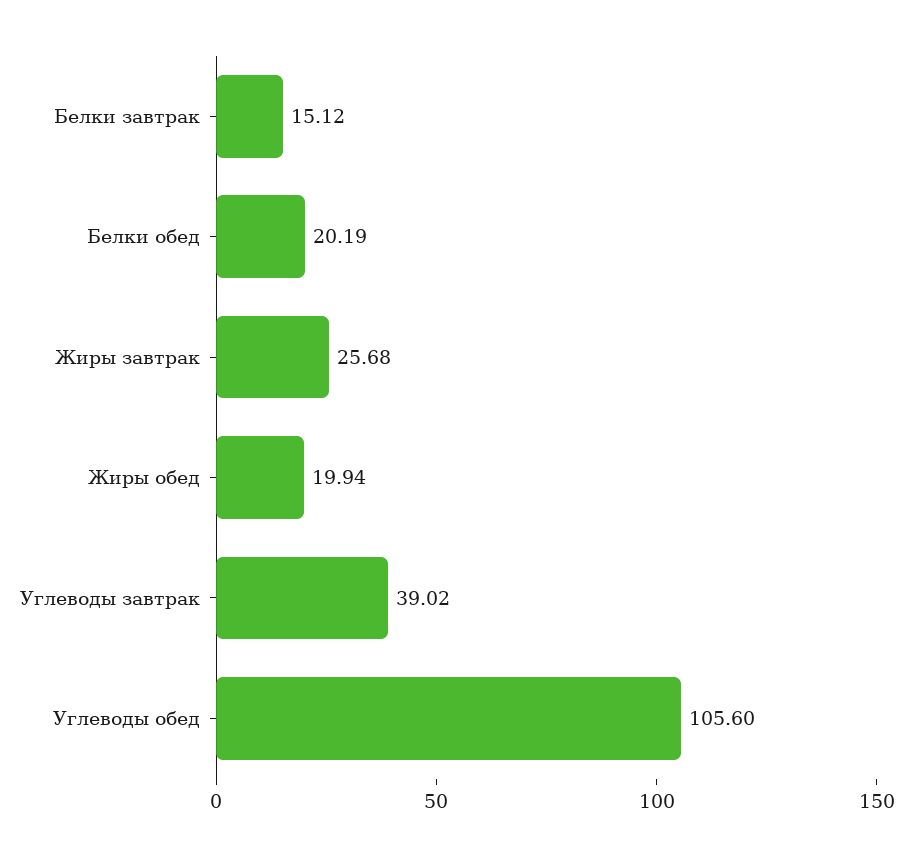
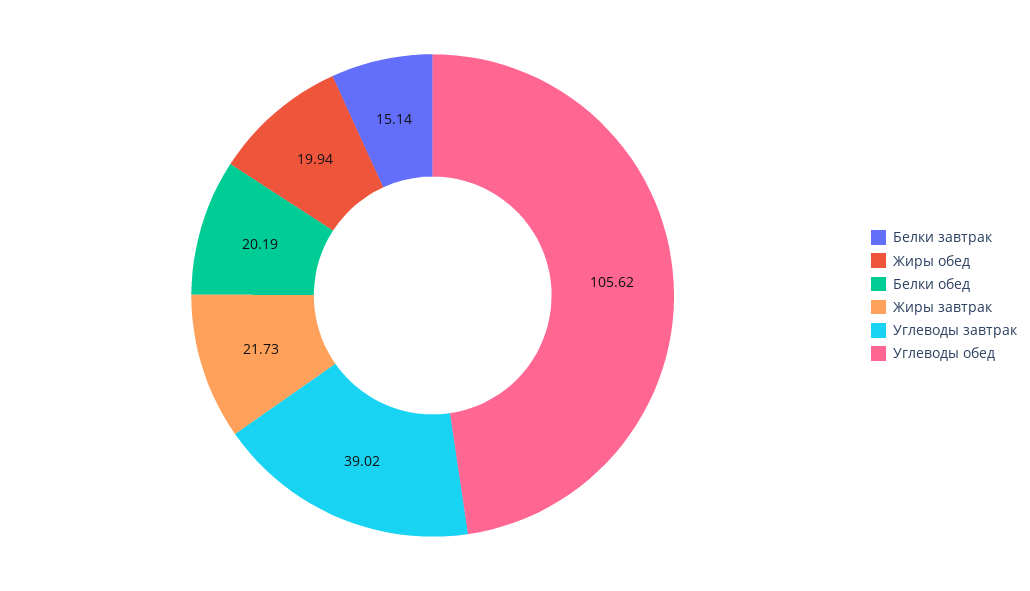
  {
-   "Белки завтрак": 15.12,
+   "Белки завтрак": 15.14,
    "Белки обед": 20.19,
-   "Жиры завтрак": 25.68,
+   "Жиры завтрак": 21.73,
    "Жиры обед": 19.94,
    "Углеводы завтрак": 39.02,
-   "Углеводы обед": 105.6
+   "Углеводы обед": 105.62
  }

